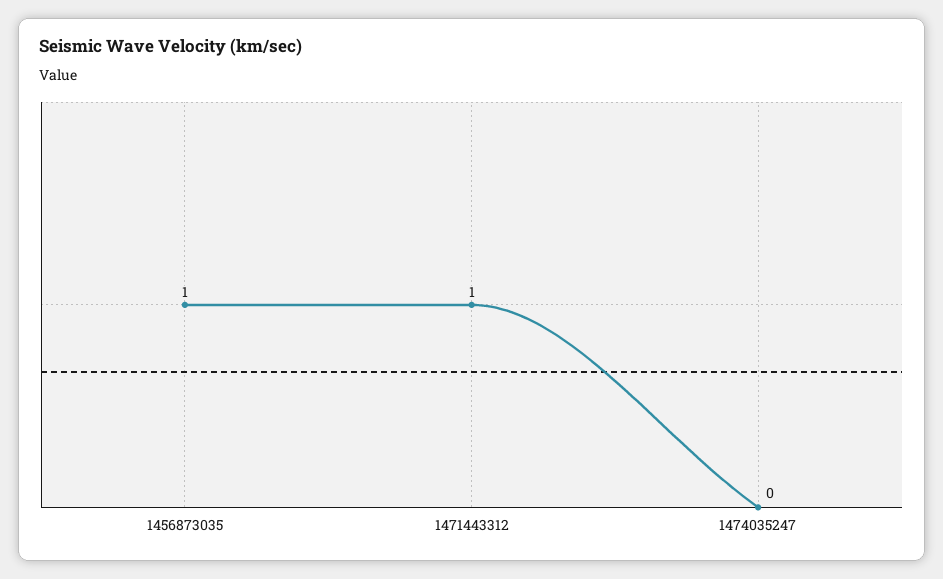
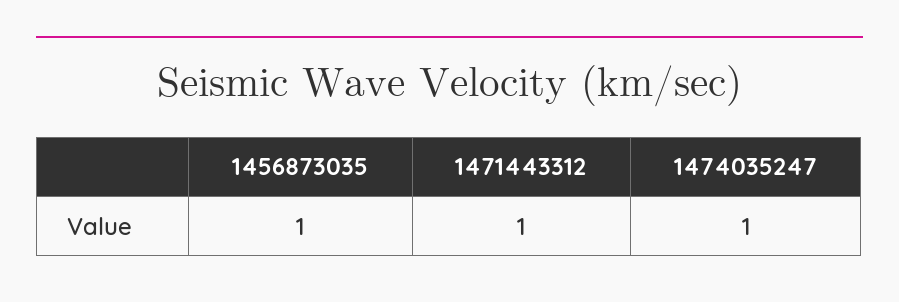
  {
    "1456873035": 1,
    "1471443312": 1,
-   "1474035247": 0
+   "1474035247": 1
  }

